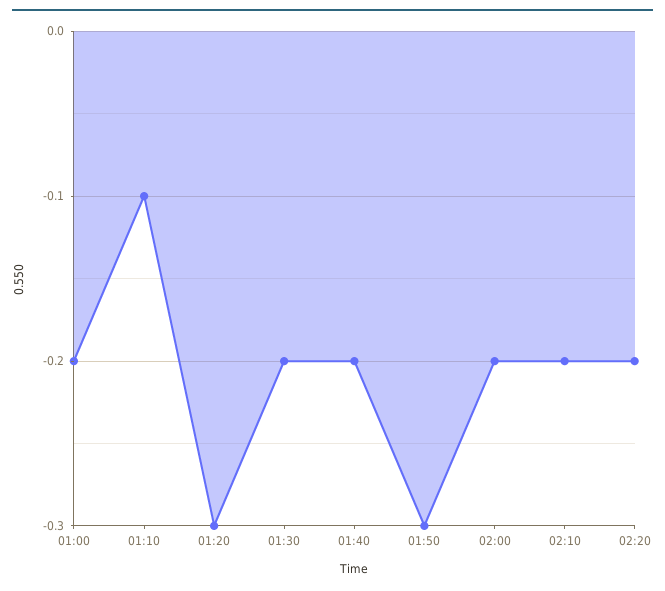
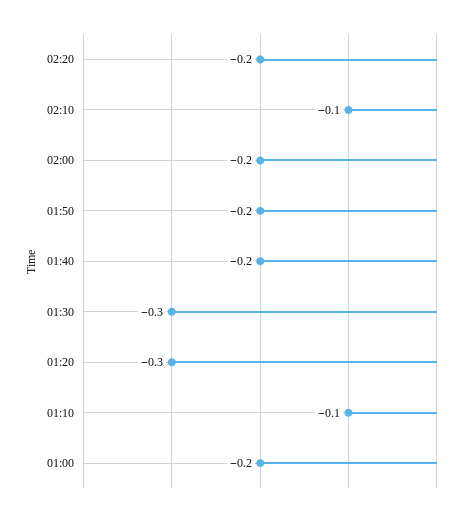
  {
    "01:00": -0.2,
    "01:10": -0.1,
    "01:20": -0.3,
-   "01:30": -0.2,
+   "01:30": -0.3,
    "01:40": -0.2,
-   "01:50": -0.3,
+   "01:50": -0.2,
    "02:00": -0.2,
-   "02:10": -0.2,
+   "02:10": -0.1,
    "02:20": -0.2
  }

